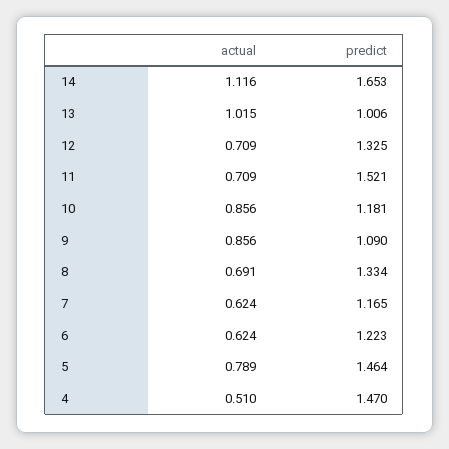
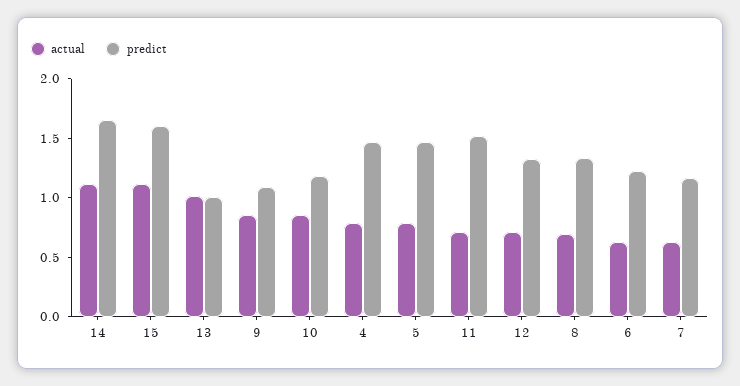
  {
    "actual": {
      "14": 1.116,
      "13": 1.015,
      "12": 0.709,
      "11": 0.709,
      "10": 0.856,
      "9": 0.856,
      "8": 0.691,
      "7": 0.624,
      "6": 0.624,
      "5": 0.789,
-     "4": 0.51
+     "4": 0.8,
+     "15": 1.1
    },
    "predict": {
      "14": 1.653,
      "13": 1.006,
      "12": 1.325,
      "11": 1.521,
      "10": 1.181,
      "9": 1.09,
      "8": 1.334,
      "7": 1.165,
      "6": 1.223,
      "5": 1.464,
-     "4": 1.47
+     "4": 1.47,
+     "15": 1.6
    }
  }

